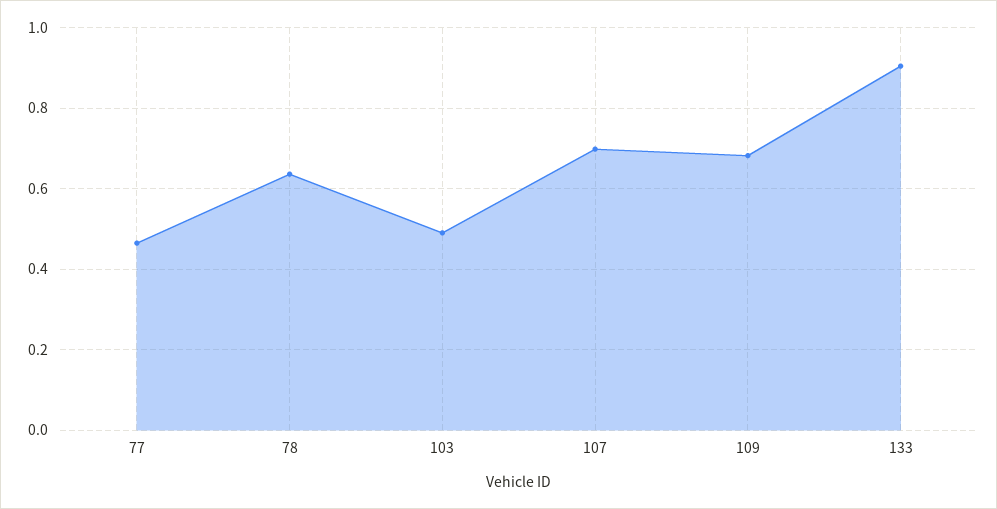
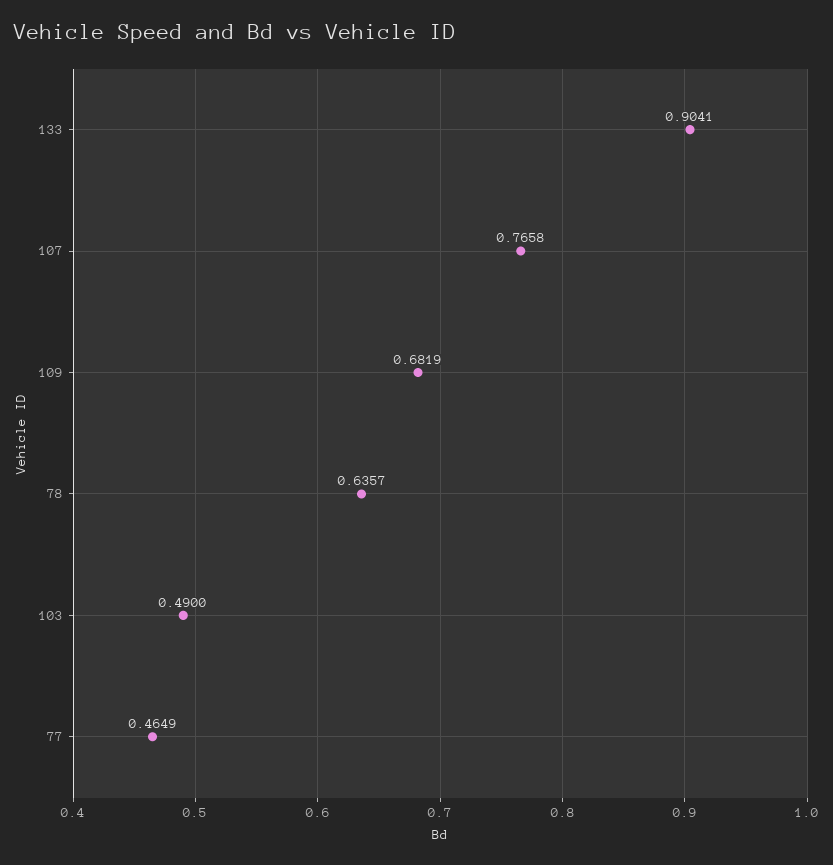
  {
    "77": 0.4649,
    "78": 0.6357,
    "103": 0.49,
-   "107": 0.7,
+   "107": 0.7658,
    "109": 0.6819,
    "133": 0.9041
  }

